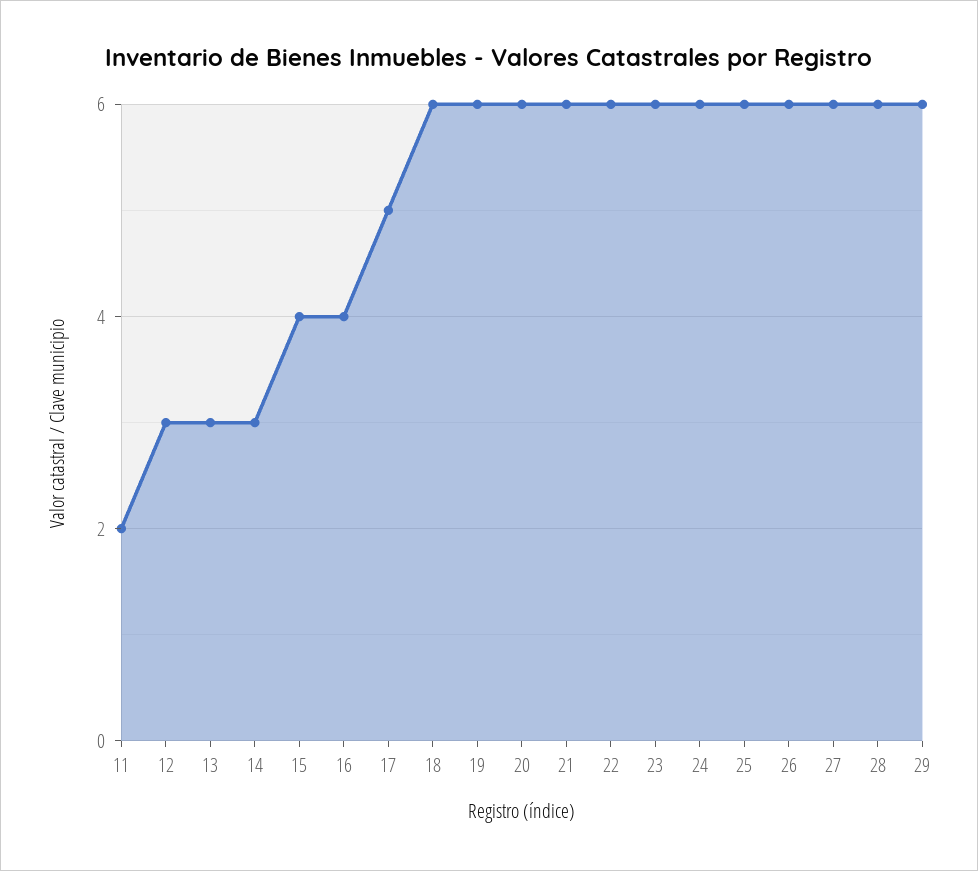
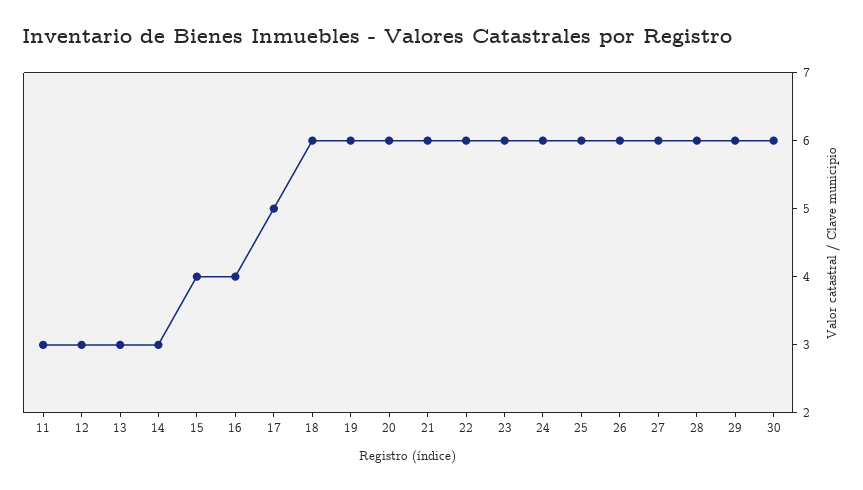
  {
-   "11": 2,
+   "11": 3,
    "12": 3,
    "13": 3,
    "14": 3,
    "15": 4,
    "16": 4,
    "17": 5,
    "18": 6,
    "19": 6,
    "20": 6,
    "21": 6,
    "22": 6,
    "23": 6,
    "24": 6,
    "25": 6,
    "26": 6,
    "27": 6,
    "28": 6,
-   "29": 6
+   "29": 6,
+   "30": 6
  }

